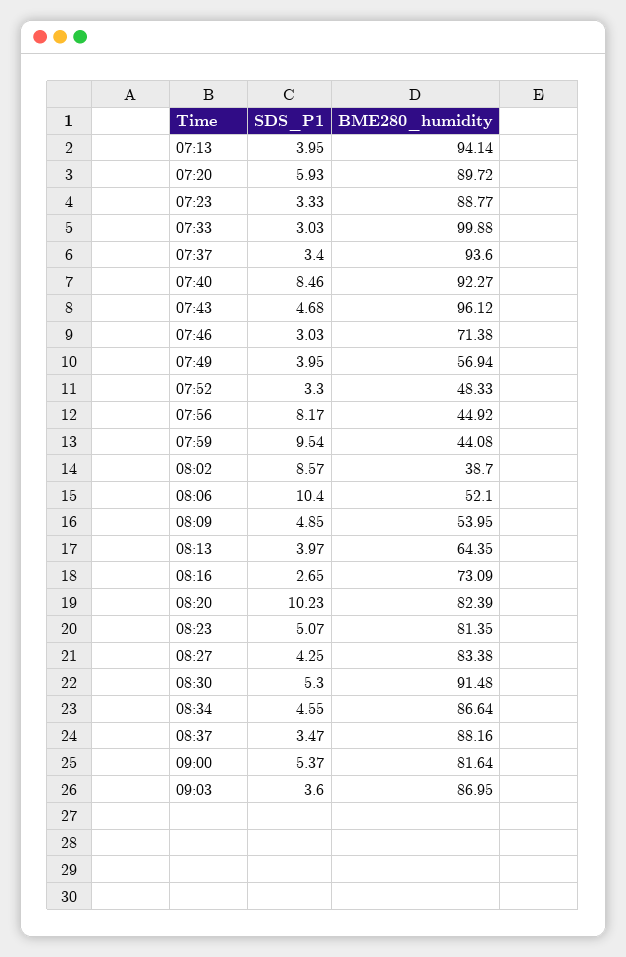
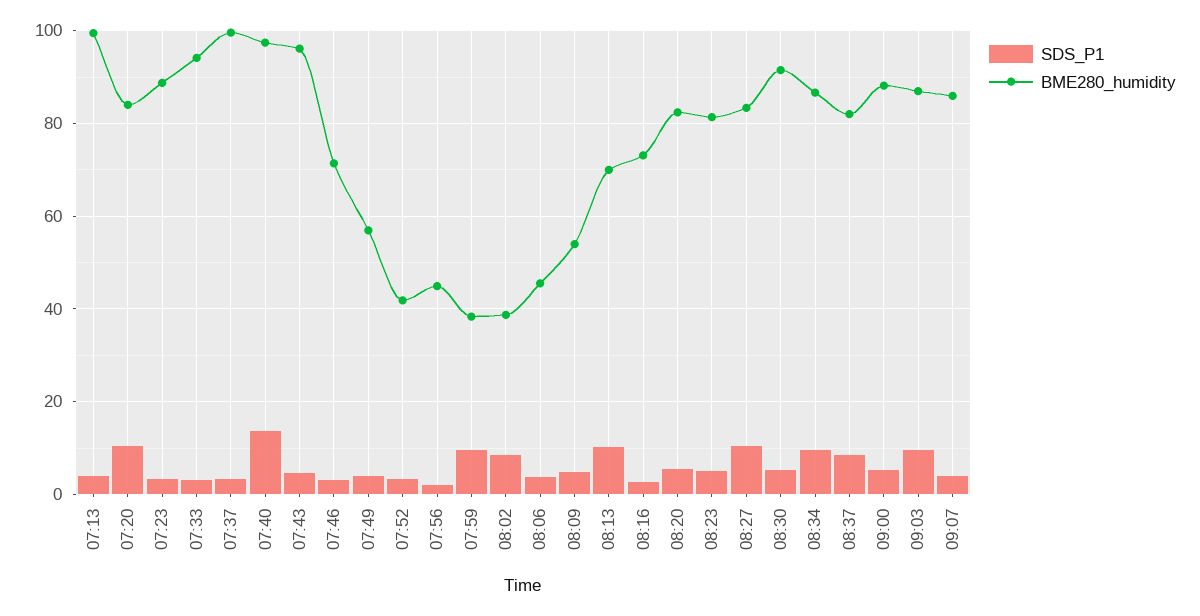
  {
    "SDS_P1": {
      "07:13": 3.95,
-     "07:20": 5.93,
+     "07:20": 10,
      "07:23": 3.33,
      "07:33": 3.03,
      "07:37": 3.4,
-     "07:40": 8.46,
+     "07:40": 14,
      "07:43": 4.68,
      "07:46": 3.03,
      "07:49": 3.95,
      "07:52": 3.3,
-     "07:56": 8.17,
+     "07:56": 2,
      "07:59": 9.54,
      "08:02": 8.57,
-     "08:06": 10.4,
+     "08:06": 4,
      "08:09": 4.85,
-     "08:13": 3.97,
+     "08:13": 10,
      "08:16": 2.65,
-     "08:20": 10.23,
+     "08:20": 6,
      "08:23": 5.07,
-     "08:27": 4.25,
+     "08:27": 10,
      "08:30": 5.3,
-     "08:34": 4.55,
+     "08:34": 10,
-     "08:37": 3.47,
+     "08:37": 8,
      "09:00": 5.37,
-     "09:03": 3.6
+     "09:03": 10,
+     "09:07": 4
    },
    "BME280_humidity": {
-     "07:13": 94.14,
+     "07:13": 100,
-     "07:20": 89.72,
+     "07:20": 84,
      "07:23": 88.77,
-     "07:33": 99.88,
+     "07:33": 94,
-     "07:37": 93.6,
+     "07:37": 100,
-     "07:40": 92.27,
+     "07:40": 98,
      "07:43": 96.12,
      "07:46": 71.38,
      "07:49": 56.94,
-     "07:52": 48.33,
+     "07:52": 42,
      "07:56": 44.92,
-     "07:59": 44.08,
+     "07:59": 38,
      "08:02": 38.7,
-     "08:06": 52.1,
+     "08:06": 46,
      "08:09": 53.95,
-     "08:13": 64.35,
+     "08:13": 70,
      "08:16": 73.09,
      "08:20": 82.39,
      "08:23": 81.35,
      "08:27": 83.38,
      "08:30": 91.48,
      "08:34": 86.64,
-     "08:37": 88.16,
+     "08:37": 82,
-     "09:00": 81.64,
+     "09:00": 88,
-     "09:03": 86.95
+     "09:03": 86.95,
+     "09:07": 86
    }
  }

